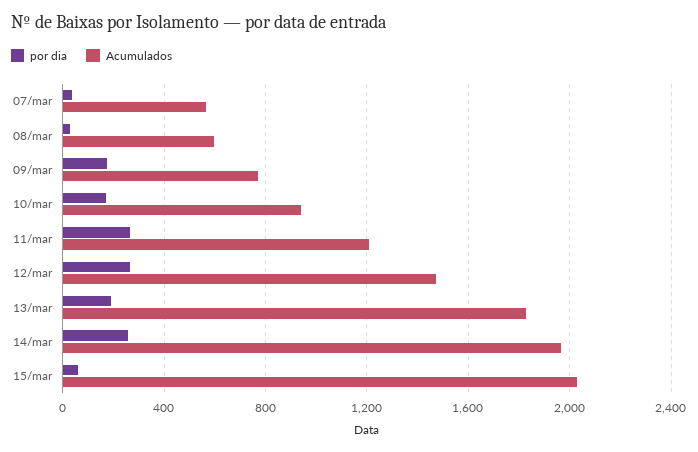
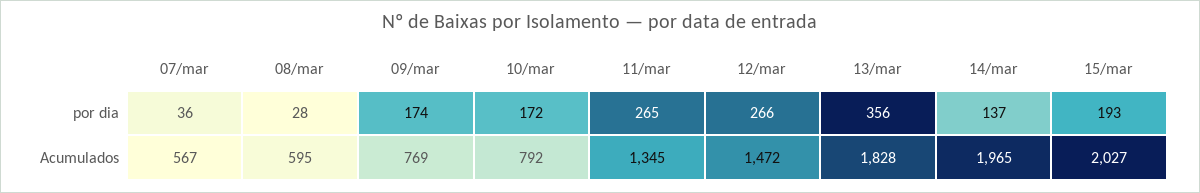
  {
    "por dia": {
      "07/mar": 36,
      "08/mar": 28,
      "09/mar": 174,
      "10/mar": 172,
      "11/mar": 265,
      "12/mar": 266,
-     "13/mar": 200,
+     "13/mar": 356,
-     "14/mar": 250,
+     "14/mar": 137,
-     "15/mar": 50
+     "15/mar": 193
    },
    "Acumulados": {
      "07/mar": 567,
      "08/mar": 595,
      "09/mar": 769,
-     "10/mar": 950,
+     "10/mar": 792,
-     "11/mar": 1200,
+     "11/mar": 1345,
      "12/mar": 1472,
      "13/mar": 1828,
      "14/mar": 1965,
      "15/mar": 2027
    }
  }

